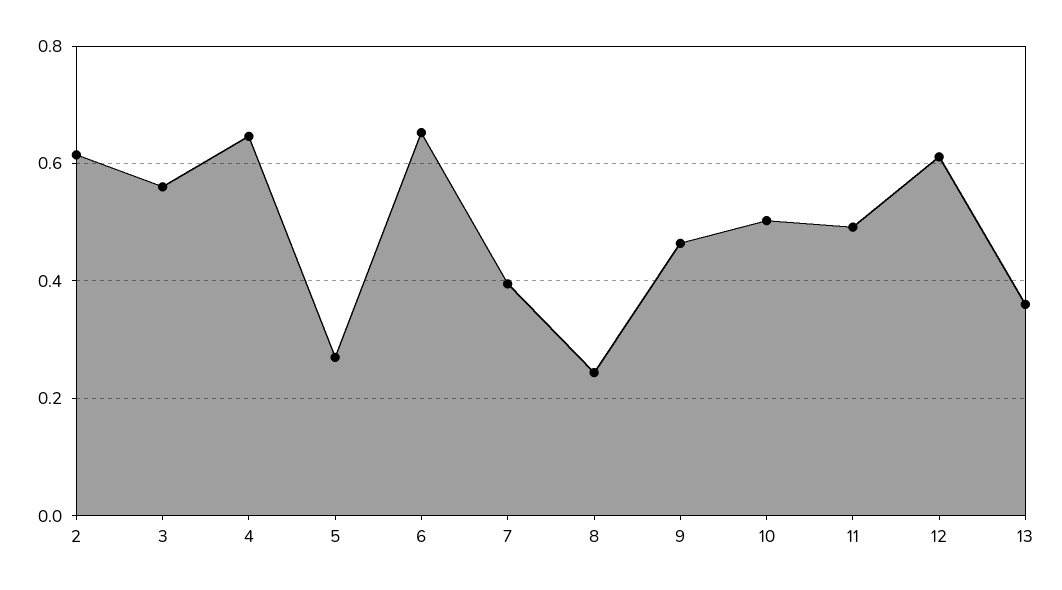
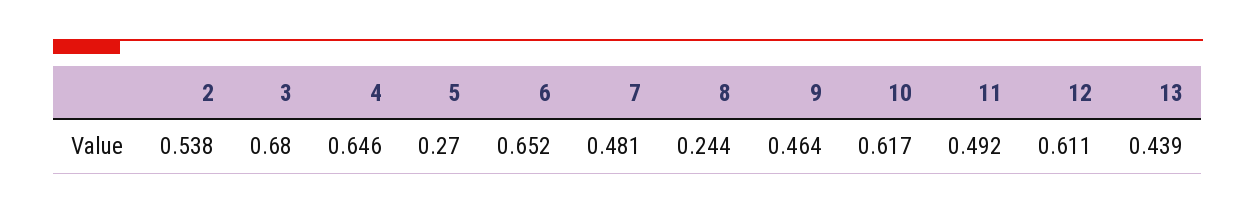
  {
-   "2": 0.62,
+   "2": 0.538,
-   "3": 0.56,
+   "3": 0.68,
    "4": 0.646,
    "5": 0.27,
    "6": 0.652,
-   "7": 0.4,
+   "7": 0.481,
    "8": 0.244,
    "9": 0.464,
-   "10": 0.5,
+   "10": 0.617,
    "11": 0.492,
    "12": 0.611,
-   "13": 0.36
+   "13": 0.439
  }

